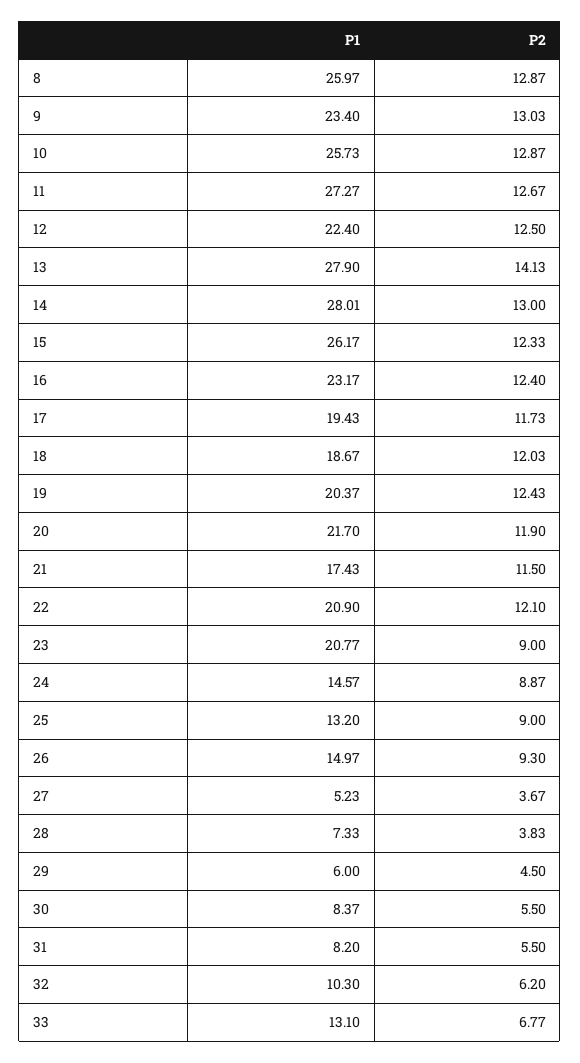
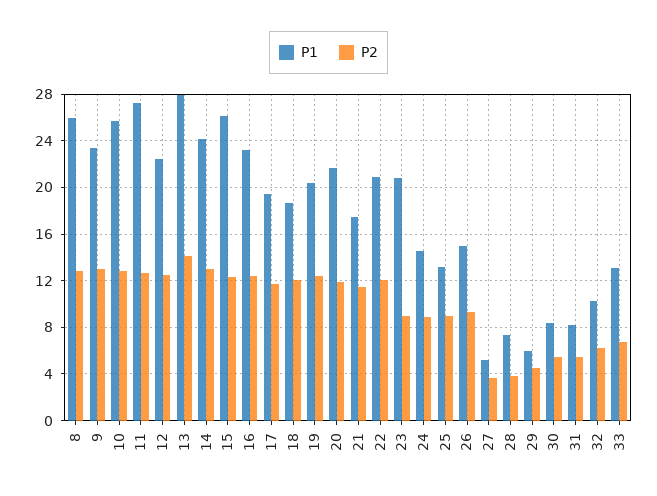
  {
    "P1": {
      "8": 25.97,
      "9": 23.4,
      "10": 25.73,
      "11": 27.27,
      "12": 22.4,
      "13": 27.9,
-     "14": 28.01,
+     "14": 24,
      "15": 26.17,
      "16": 23.17,
      "17": 19.43,
      "18": 18.67,
      "19": 20.37,
      "20": 21.7,
      "21": 17.43,
      "22": 20.9,
      "23": 20.77,
      "24": 14.57,
      "25": 13.2,
      "26": 14.97,
      "27": 5.23,
      "28": 7.33,
      "29": 6,
      "30": 8.37,
      "31": 8.2,
      "32": 10.3,
      "33": 13.1
    },
    "P2": {
      "8": 12.87,
      "9": 13.03,
      "10": 12.87,
      "11": 12.67,
      "12": 12.5,
      "13": 14.13,
      "14": 13,
      "15": 12.33,
      "16": 12.4,
      "17": 11.73,
      "18": 12.03,
      "19": 12.43,
      "20": 11.9,
      "21": 11.5,
      "22": 12.1,
      "23": 9,
      "24": 8.87,
      "25": 9,
      "26": 9.3,
      "27": 3.67,
      "28": 3.83,
      "29": 4.5,
      "30": 5.5,
      "31": 5.5,
      "32": 6.2,
      "33": 6.77
    }
  }

